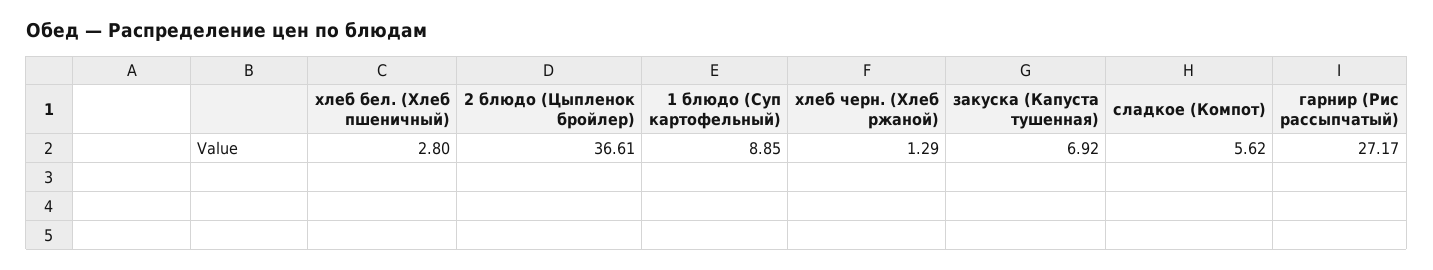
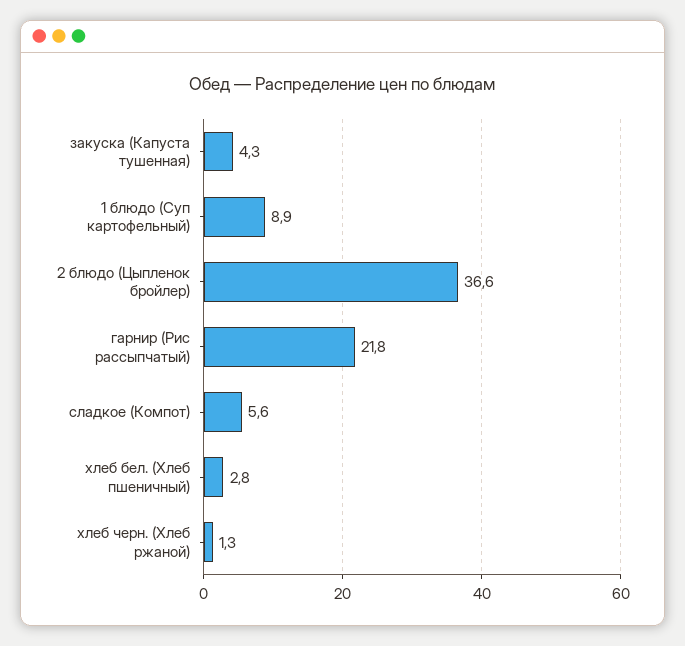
  {
    "хлеб бел. (Хлеб пшеничный)": 2.8,
    "2 блюдо (Цыпленок бройлер)": 36.61,
    "1 блюдо (Суп картофельный)": 8.85,
    "хлеб черн. (Хлеб ржаной)": 1.29,
-   "закуска (Капуста тушенная)": 6.92,
+   "закуска (Капуста тушенная)": 4.3,
    "сладкое (Компот)": 5.62,
-   "гарнир (Рис рассыпчатый)": 27.17
+   "гарнир (Рис рассыпчатый)": 21.8
  }

